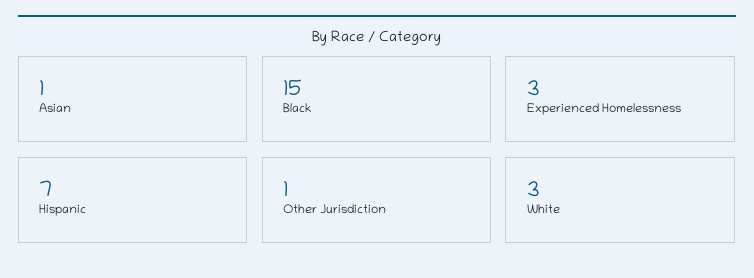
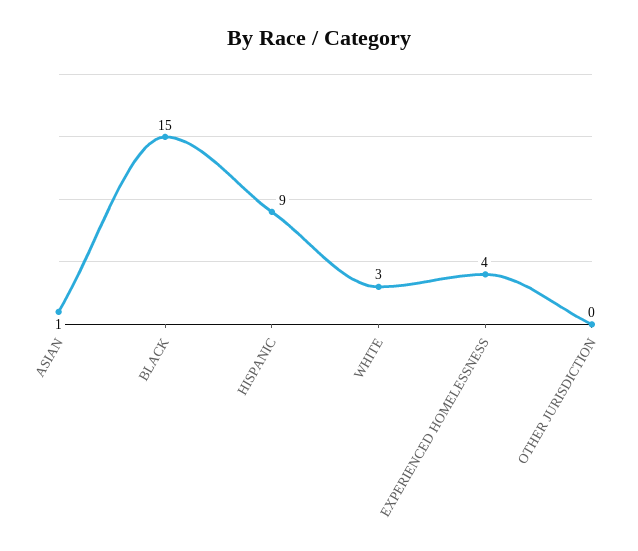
  {
    "Asian": 1,
    "Black": 15,
-   "Experienced Homelessness": 3,
+   "Experienced Homelessness": 4,
-   "Hispanic": 7,
+   "Hispanic": 9,
-   "Other Jurisdiction": 1,
+   "Other Jurisdiction": 0,
    "White": 3
  }

